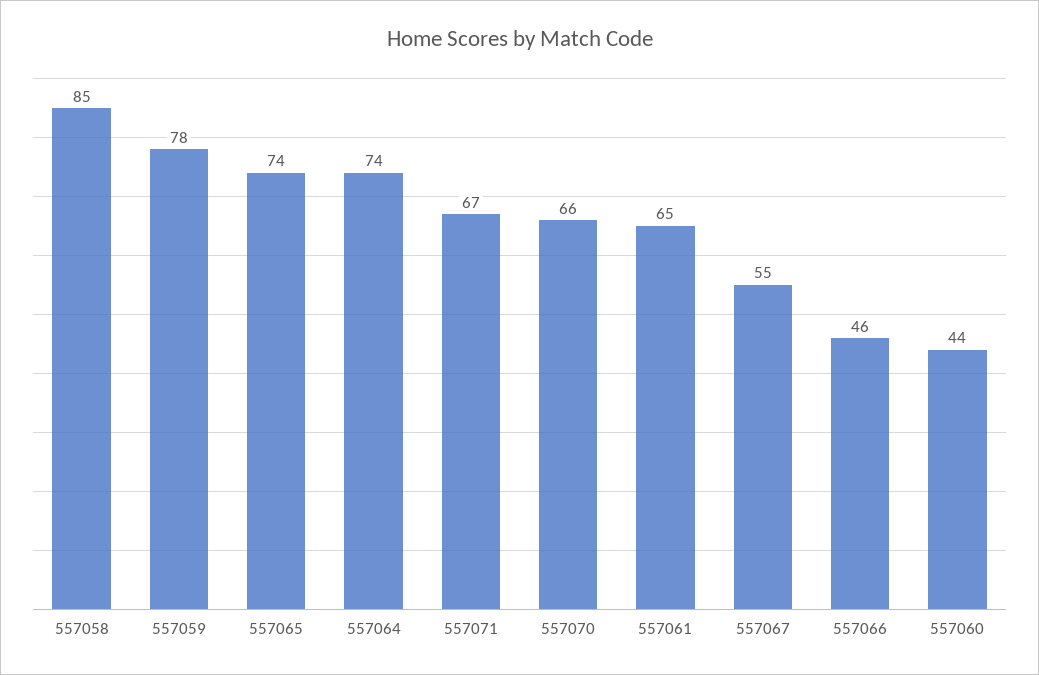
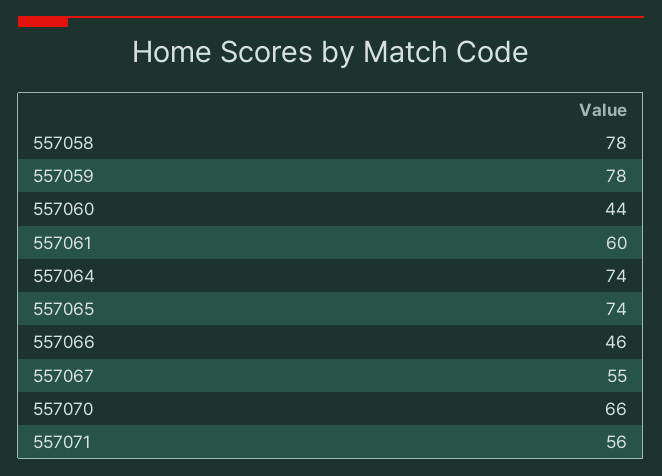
  {
-   "557058": 85,
+   "557058": 78,
    "557059": 78,
    "557065": 74,
    "557064": 74,
-   "557071": 67,
+   "557071": 56,
    "557070": 66,
-   "557061": 65,
+   "557061": 60,
    "557067": 55,
    "557066": 46,
    "557060": 44
  }

